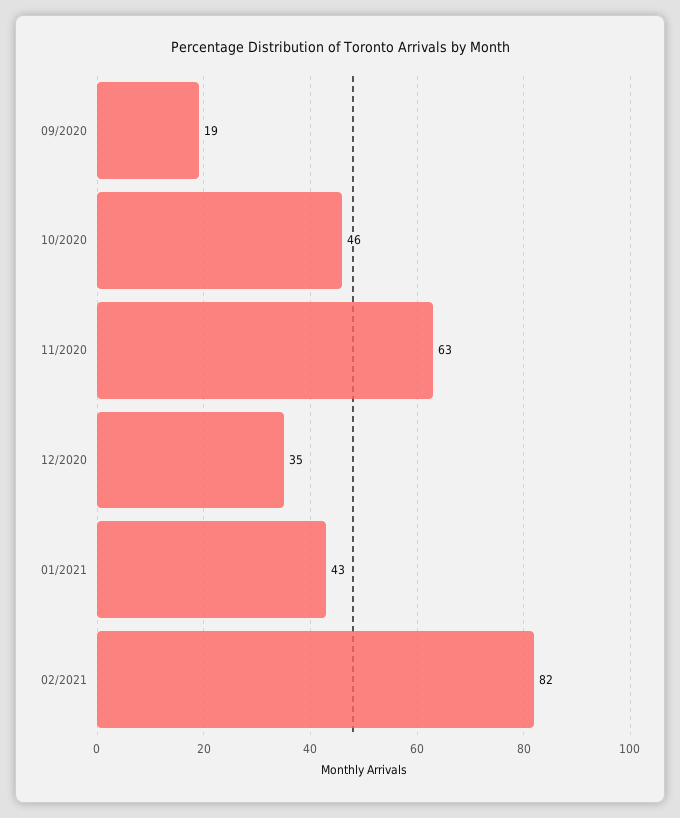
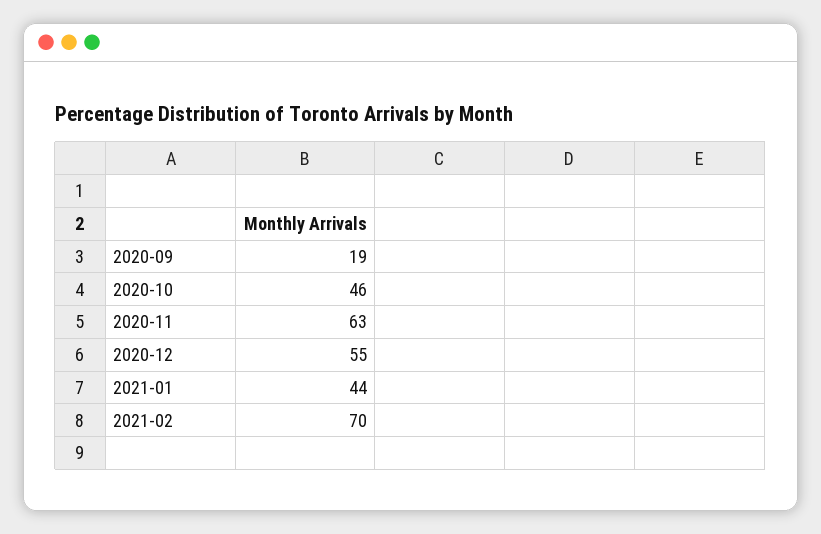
  {
    "09/2020": 19,
    "10/2020": 46,
    "11/2020": 63,
-   "12/2020": 35,
+   "12/2020": 55,
-   "01/2021": 43,
+   "01/2021": 44,
-   "02/2021": 82
+   "02/2021": 70
  }

